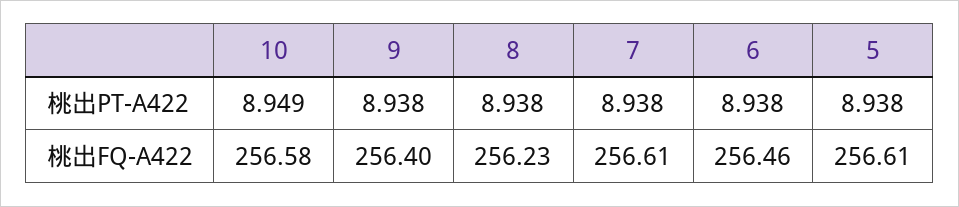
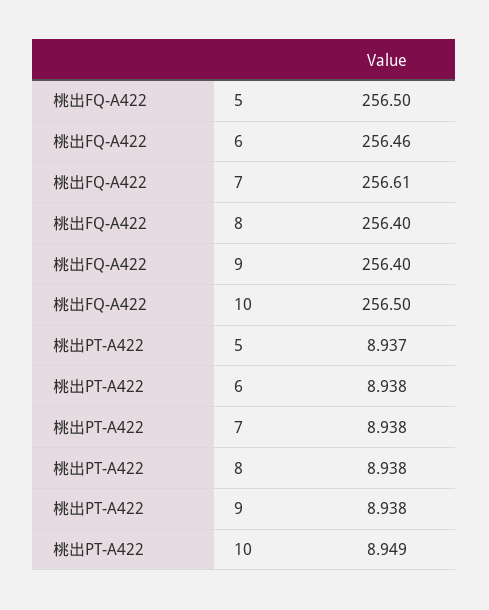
  {
    "10": {
      "桃出PT-A422": 8.949,
-     "桃出FQ-A422": 256.58
+     "桃出FQ-A422": 256.5
    },
    "9": {
      "桃出PT-A422": 8.938,
      "桃出FQ-A422": 256.4
    },
    "8": {
      "桃出PT-A422": 8.938,
-     "桃出FQ-A422": 256.23
+     "桃出FQ-A422": 256.4
    },
    "7": {
      "桃出PT-A422": 8.938,
      "桃出FQ-A422": 256.61
    },
    "6": {
      "桃出PT-A422": 8.938,
      "桃出FQ-A422": 256.46
    },
    "5": {
-     "桃出PT-A422": 8.938,
+     "桃出PT-A422": 8.937,
-     "桃出FQ-A422": 256.61
+     "桃出FQ-A422": 256.5
    }
  }

